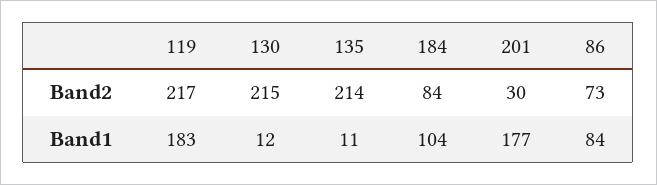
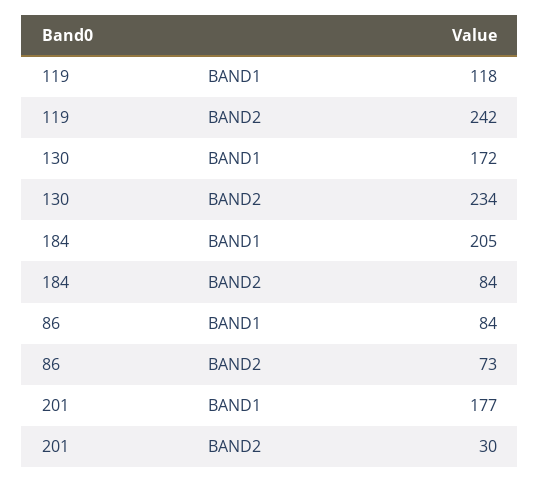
  {
    "119": {
-     "Band2": 217,
+     "Band2": 242,
-     "Band1": 183
+     "Band1": 118
    },
    "130": {
-     "Band2": 215,
+     "Band2": 234,
-     "Band1": 12
+     "Band1": 172
    },
-   "135": {
-     "Band2": 214,
-     "Band1": 11
-   },
    "184": {
      "Band2": 84,
-     "Band1": 104
+     "Band1": 205
    },
    "201": {
      "Band2": 30,
      "Band1": 177
    },
    "86": {
      "Band2": 73,
      "Band1": 84
    }
  }

